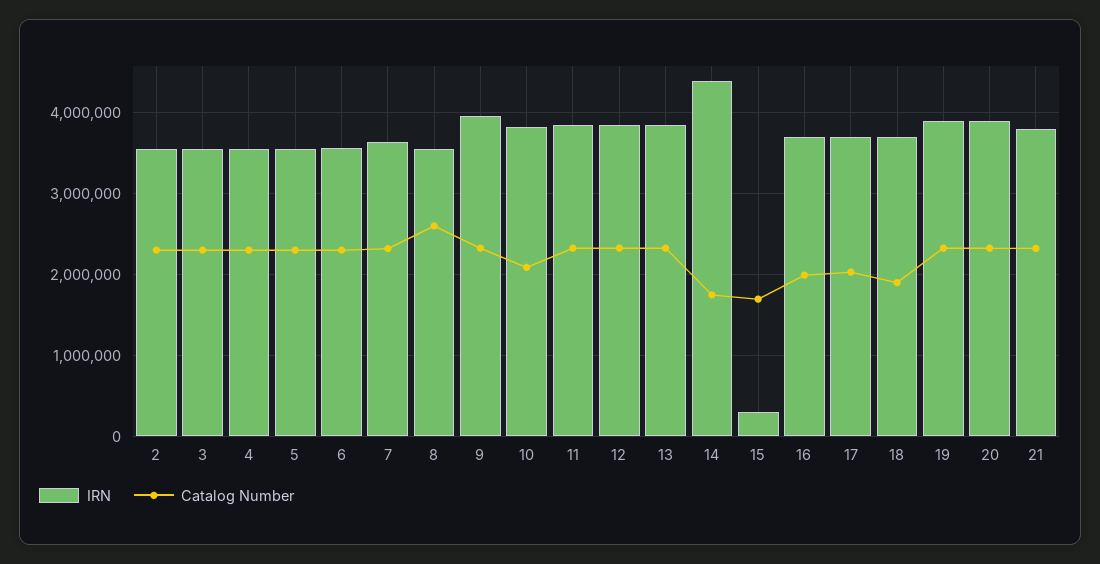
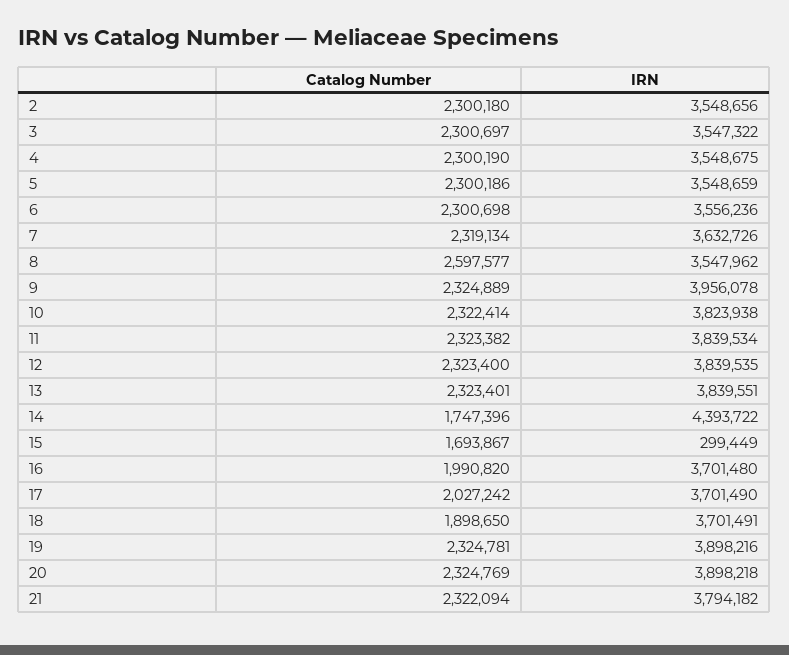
  {
    "IRN": {
      "2": 3548656,
      "3": 3547322,
      "4": 3548675,
      "5": 3548659,
      "6": 3556236,
      "7": 3632726,
      "8": 3547962,
      "9": 3956078,
      "10": 3823938,
      "11": 3839534,
      "12": 3839535,
      "13": 3839551,
      "14": 4393722,
      "15": 299449,
      "16": 3701480,
      "17": 3701490,
      "18": 3701491,
      "19": 3898216,
      "20": 3898218,
      "21": 3794182
    },
    "Catalog Number": {
      "2": 2300180,
      "3": 2300697,
      "4": 2300190,
      "5": 2300186,
      "6": 2300698,
      "7": 2319134,
      "8": 2597577,
      "9": 2324889,
-     "10": 2100000,
+     "10": 2322414,
      "11": 2323382,
      "12": 2323400,
      "13": 2323401,
      "14": 1747396,
      "15": 1693867,
      "16": 1990820,
      "17": 2027242,
      "18": 1898650,
      "19": 2324781,
      "20": 2324769,
      "21": 2322094
    }
  }

